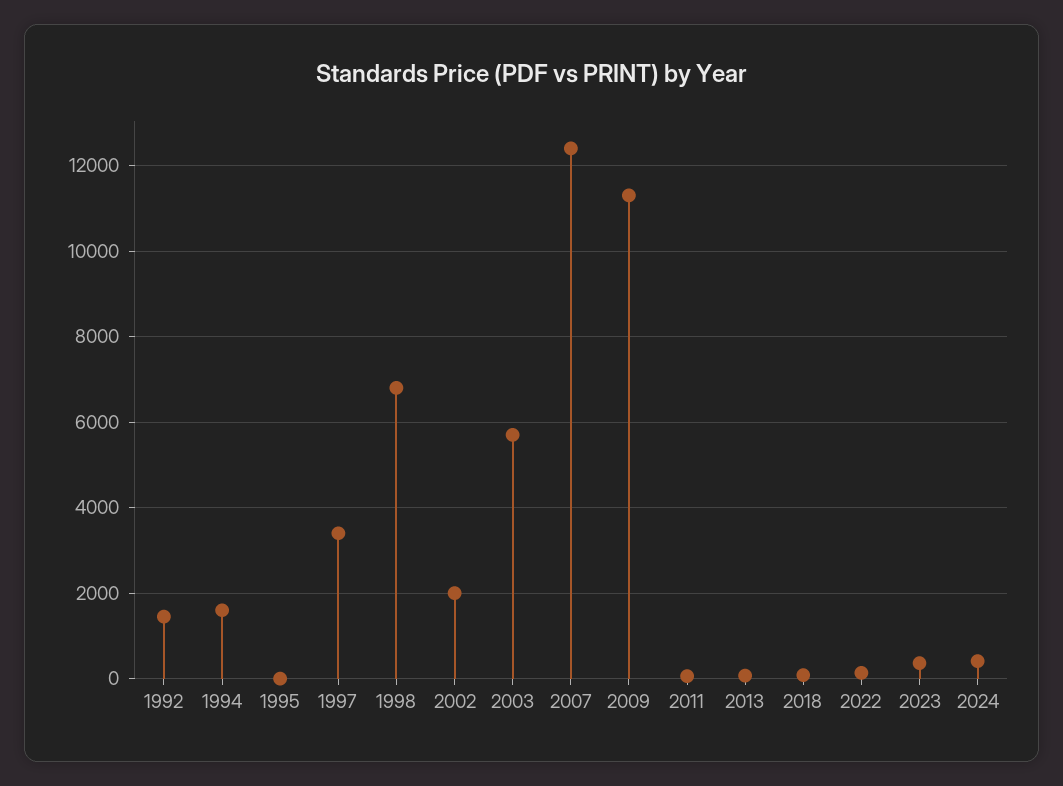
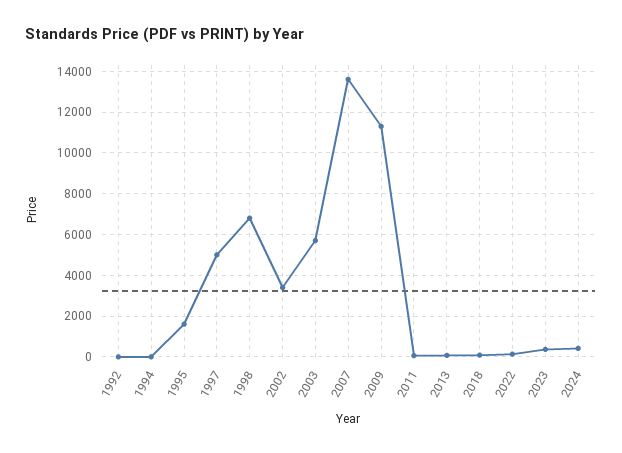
  {
-   "1992": 1400,
+   "1992": 0,
-   "1994": 1600,
+   "1994": 0,
-   "1995": 0,
+   "1995": 1500,
-   "1997": 3400,
+   "1997": 5000,
    "1998": 6800,
-   "2002": 2000,
+   "2002": 3500,
    "2003": 5800,
-   "2007": 12400,
+   "2007": 13500,
    "2009": 11400,
    "2011": 0,
    "2013": 0,
    "2018": 0,
    "2022": 200,
    "2023": 400,
    "2024": 400
  }

